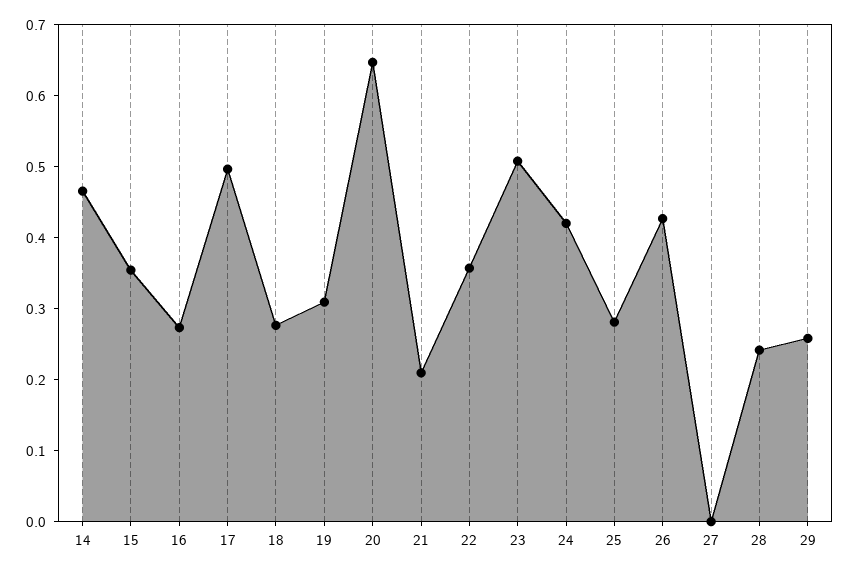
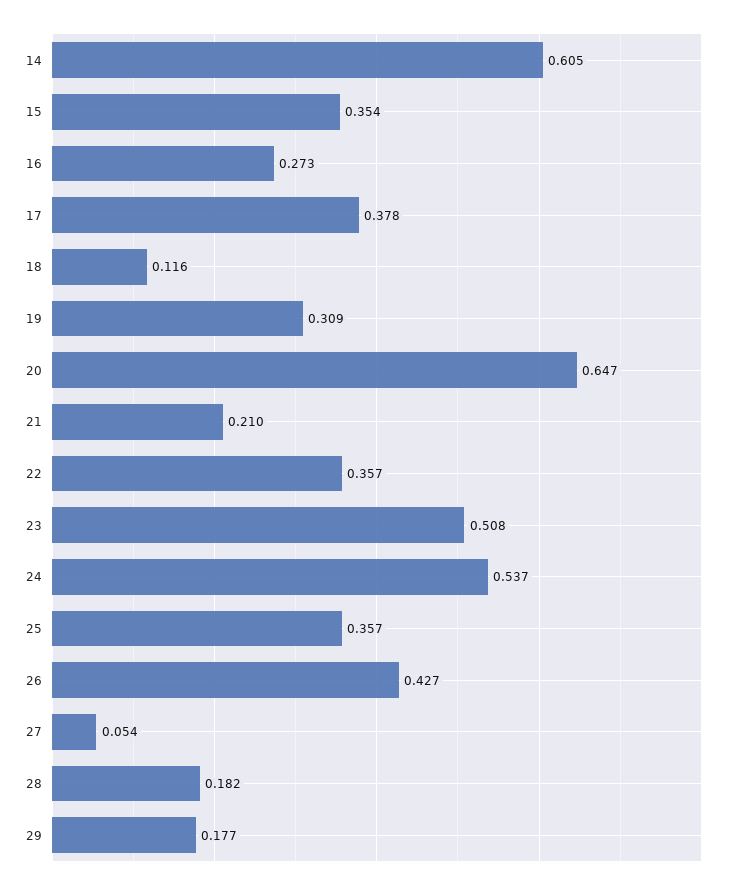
  {
-   "14": 0.46,
+   "14": 0.605,
    "15": 0.354,
    "16": 0.273,
-   "17": 0.5,
+   "17": 0.378,
-   "18": 0.28,
+   "18": 0.116,
    "19": 0.309,
    "20": 0.647,
    "21": 0.21,
    "22": 0.357,
    "23": 0.508,
-   "24": 0.42,
+   "24": 0.537,
-   "25": 0.28,
+   "25": 0.357,
    "26": 0.427,
-   "27": 0,
+   "27": 0.054,
-   "28": 0.24,
+   "28": 0.182,
-   "29": 0.26
+   "29": 0.177
  }

